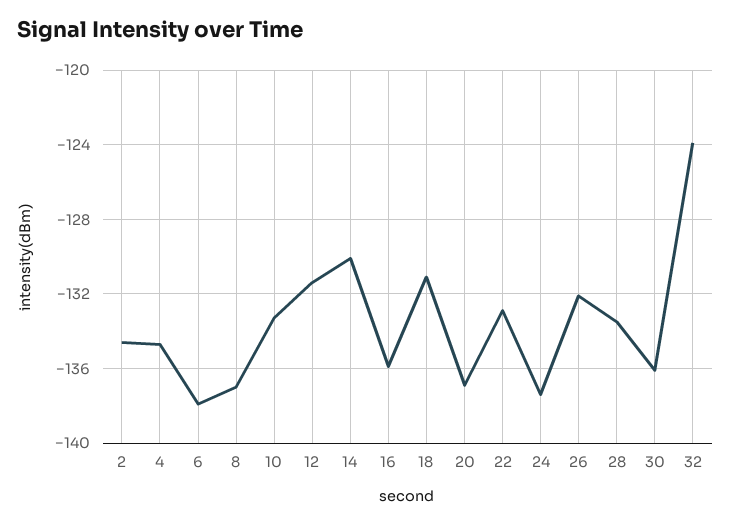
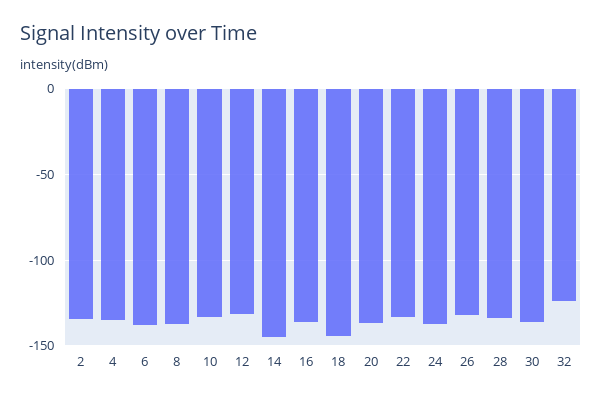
  {
    "2": -134.5,
    "4": -134.5,
    "6": -138,
    "8": -137,
    "10": -133.5,
    "12": -131.5,
-   "14": -130,
+   "14": -145,
    "16": -136,
-   "18": -131,
+   "18": -145,
    "20": -137,
    "22": -133,
    "24": -137.5,
    "26": -132,
    "28": -133.5,
    "30": -136,
    "32": -124
  }

